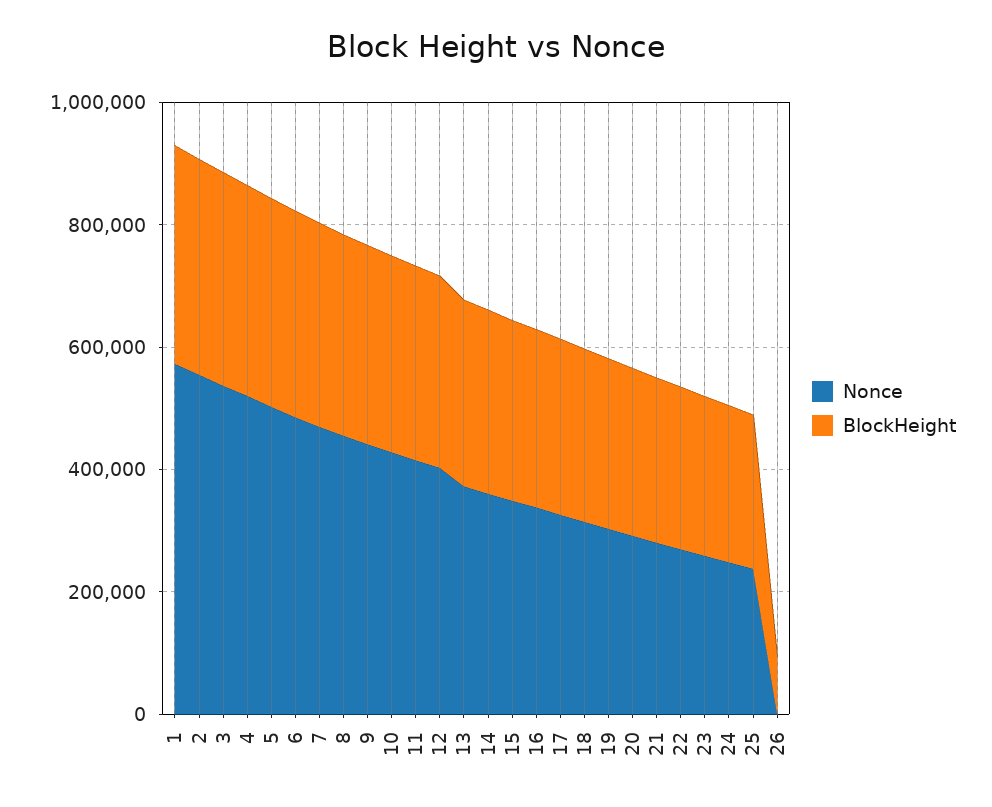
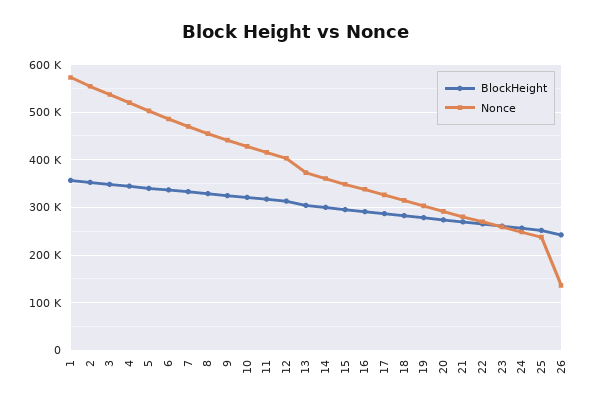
  {
    "Nonce": {
      "1": 580000,
      "2": 560000,
      "3": 540000,
      "4": 520000,
      "5": 500000,
      "6": 480000,
      "7": 480000,
      "8": 460000,
      "9": 440000,
      "10": 420000,
      "11": 420000,
      "12": 400000,
      "13": 380000,
      "14": 360000,
      "15": 340000,
      "16": 340000,
      "17": 320000,
      "18": 320000,
      "19": 300000,
      "20": 300000,
      "21": 280000,
      "22": 260000,
      "23": 260000,
      "24": 240000,
      "25": 240000,
-     "26": 0
+     "26": 140000
    },
    "BlockHeight": {
      "1": 360000,
      "2": 360000,
      "3": 340000,
      "4": 340000,
      "5": 340000,
      "6": 340000,
      "7": 340000,
      "8": 320000,
      "9": 320000,
      "10": 320000,
      "11": 320000,
      "12": 320000,
      "13": 300000,
      "14": 300000,
      "15": 300000,
      "16": 300000,
      "17": 280000,
      "18": 280000,
      "19": 280000,
      "20": 280000,
      "21": 260000,
      "22": 260000,
      "23": 260000,
      "24": 260000,
      "25": 260000,
-     "26": 100000
+     "26": 240000
    }
  }

